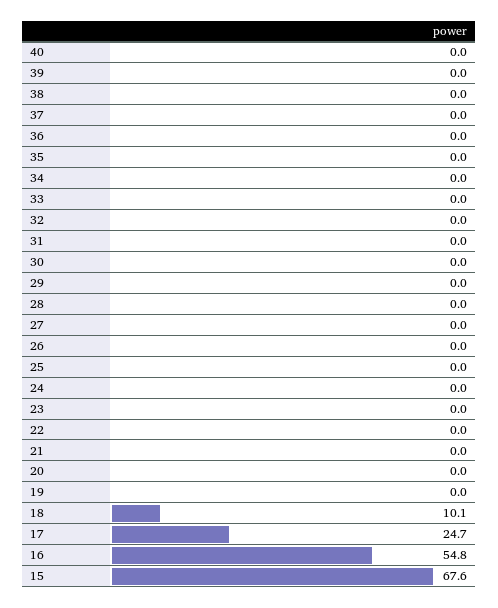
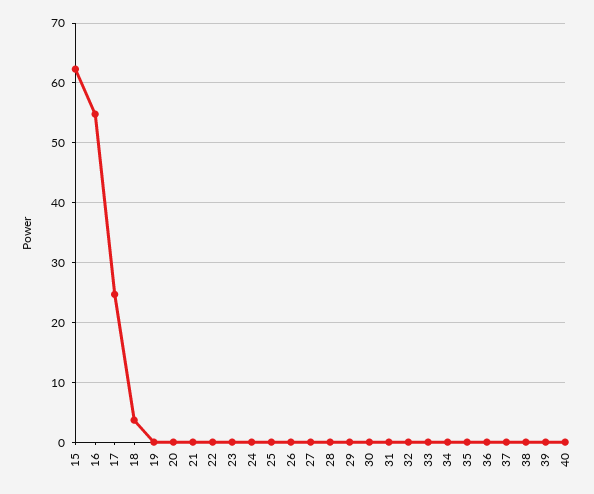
  {
    "40": 0,
    "39": 0,
    "38": 0,
    "37": 0,
    "36": 0,
    "35": 0,
    "34": 0,
    "33": 0,
    "32": 0,
    "31": 0,
    "30": 0,
    "29": 0,
    "28": 0,
    "27": 0,
    "26": 0,
    "25": 0,
    "24": 0,
    "23": 0,
    "22": 0,
    "21": 0,
    "20": 0,
    "19": 0,
-   "18": 10.1,
+   "18": 4,
    "17": 24.7,
    "16": 54.8,
-   "15": 67.6
+   "15": 62
  }

